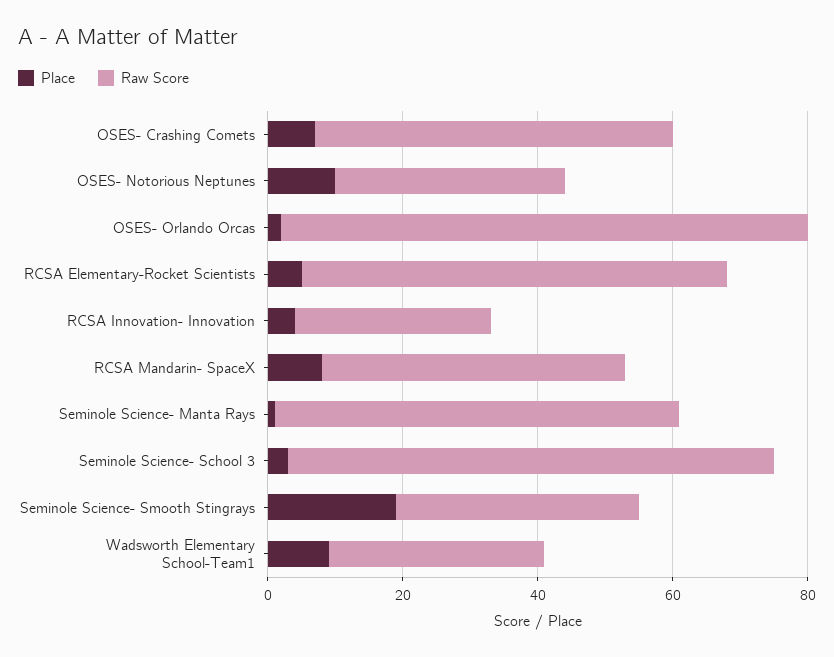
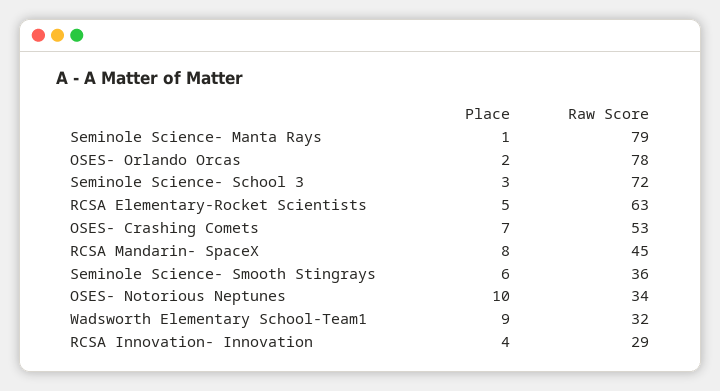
  {
    "Place": {
      "OSES- Crashing Comets": 7,
      "OSES- Notorious Neptunes": 10,
      "OSES- Orlando Orcas": 2,
      "RCSA Elementary-Rocket Scientists": 5,
      "RCSA Innovation- Innovation": 4,
      "RCSA Mandarin- SpaceX": 8,
      "Seminole Science- Manta Rays": 1,
      "Seminole Science- School 3": 3,
-     "Seminole Science- Smooth Stingrays": 20,
+     "Seminole Science- Smooth Stingrays": 6,
      "Wadsworth Elementary School-Team1": 9
    },
    "Raw Score": {
      "OSES- Crashing Comets": 53,
      "OSES- Notorious Neptunes": 34,
      "OSES- Orlando Orcas": 78,
      "RCSA Elementary-Rocket Scientists": 63,
      "RCSA Innovation- Innovation": 29,
      "RCSA Mandarin- SpaceX": 45,
-     "Seminole Science- Manta Rays": 60,
+     "Seminole Science- Manta Rays": 79,
      "Seminole Science- School 3": 72,
      "Seminole Science- Smooth Stingrays": 36,
      "Wadsworth Elementary School-Team1": 32
    }
  }

